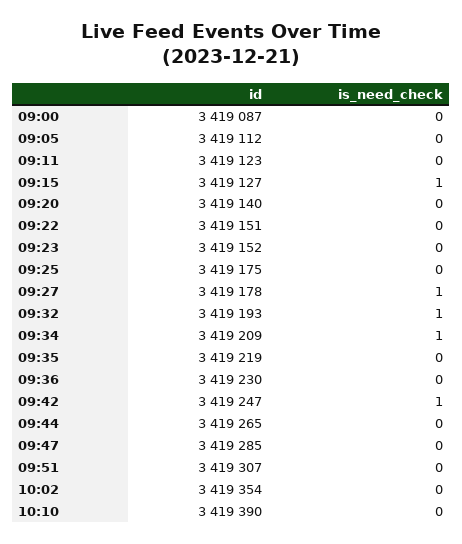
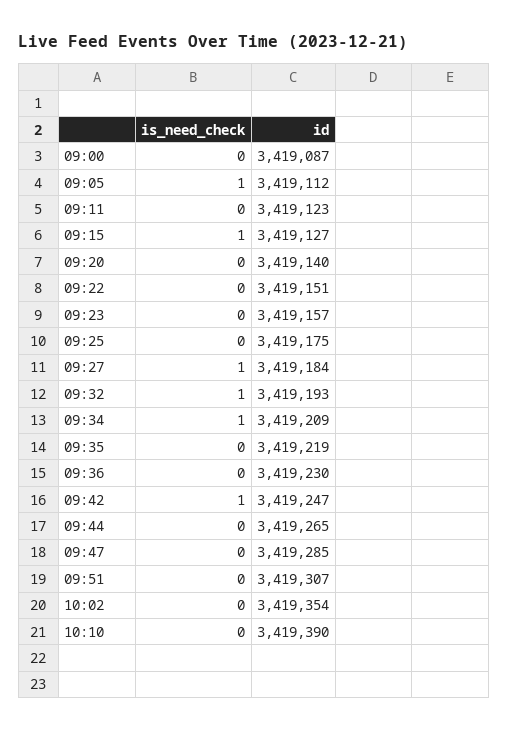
  {
    "id": {
      "09:00": 3419087,
      "09:05": 3419112,
      "09:11": 3419123,
      "09:15": 3419127,
      "09:20": 3419140,
      "09:22": 3419151,
-     "09:23": 3419152,
+     "09:23": 3419157,
      "09:25": 3419175,
-     "09:27": 3419178,
+     "09:27": 3419184,
      "09:32": 3419193,
      "09:34": 3419209,
      "09:35": 3419219,
      "09:36": 3419230,
      "09:42": 3419247,
      "09:44": 3419265,
      "09:47": 3419285,
      "09:51": 3419307,
      "10:02": 3419354,
      "10:10": 3419390
    },
    "is_need_check": {
      "09:00": 0,
-     "09:05": 0,
+     "09:05": 1,
      "09:11": 0,
      "09:15": 1,
      "09:20": 0,
      "09:22": 0,
      "09:23": 0,
      "09:25": 0,
      "09:27": 1,
      "09:32": 1,
      "09:34": 1,
      "09:35": 0,
      "09:36": 0,
      "09:42": 1,
      "09:44": 0,
      "09:47": 0,
      "09:51": 0,
      "10:02": 0,
      "10:10": 0
    }
  }

